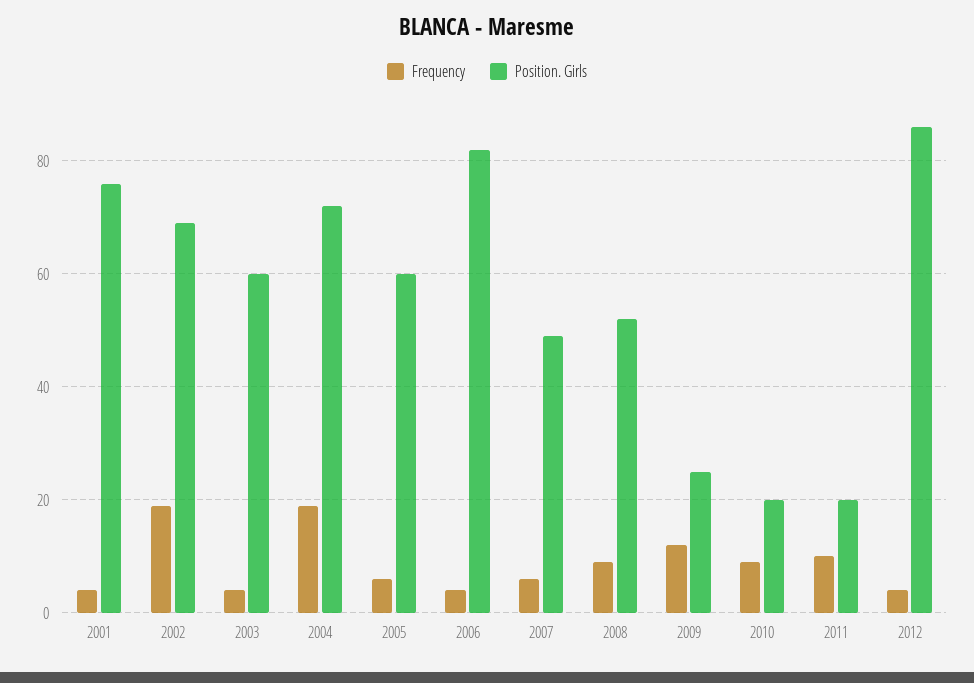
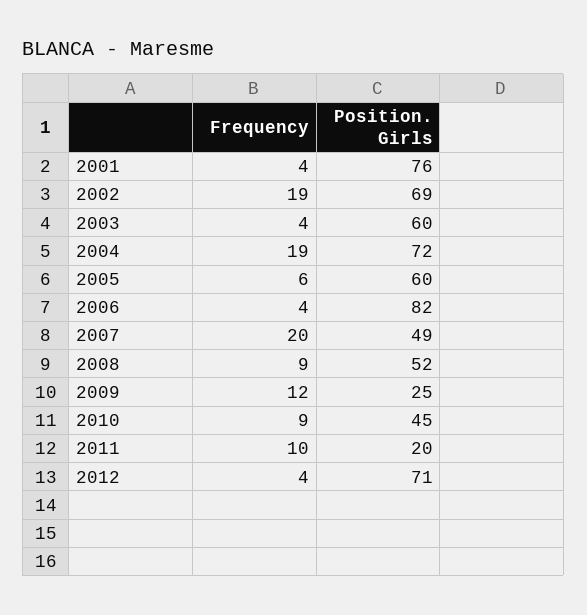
  {
    "Frequency": {
      "2001": 4,
      "2002": 19,
      "2003": 4,
      "2004": 19,
      "2005": 6,
      "2006": 4,
-     "2007": 5,
+     "2007": 20,
      "2008": 9,
      "2009": 12,
      "2010": 9,
      "2011": 10,
      "2012": 4
    },
    "Position. Girls": {
      "2001": 76,
      "2002": 69,
      "2003": 60,
      "2004": 72,
      "2005": 60,
      "2006": 82,
      "2007": 49,
      "2008": 52,
      "2009": 25,
-     "2010": 20,
+     "2010": 45,
      "2011": 20,
-     "2012": 85
+     "2012": 71
    }
  }

